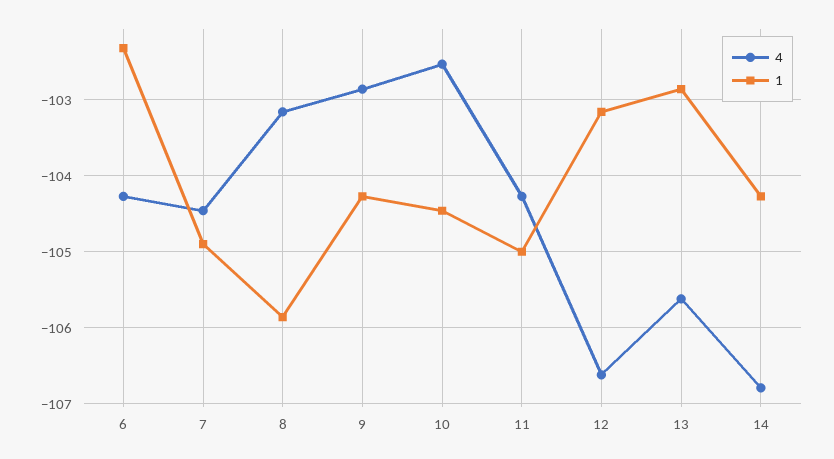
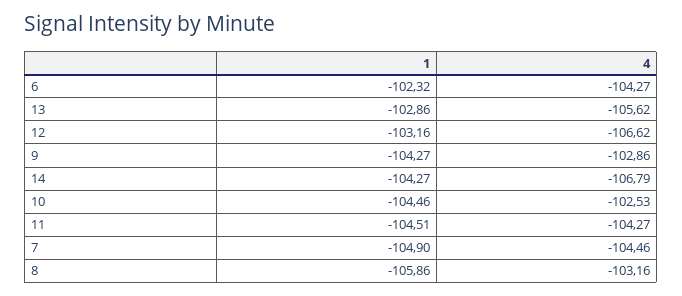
  {
    "4": {
      "6": -104.27,
      "7": -104.46,
      "8": -103.16,
      "9": -102.86,
      "10": -102.53,
      "11": -104.27,
      "12": -106.62,
      "13": -105.62,
      "14": -106.79
    },
    "1": {
      "6": -102.32,
      "7": -104.9,
      "8": -105.86,
      "9": -104.27,
      "10": -104.46,
-     "11": -105,
+     "11": -104.51,
      "12": -103.16,
      "13": -102.86,
      "14": -104.27
    }
  }

